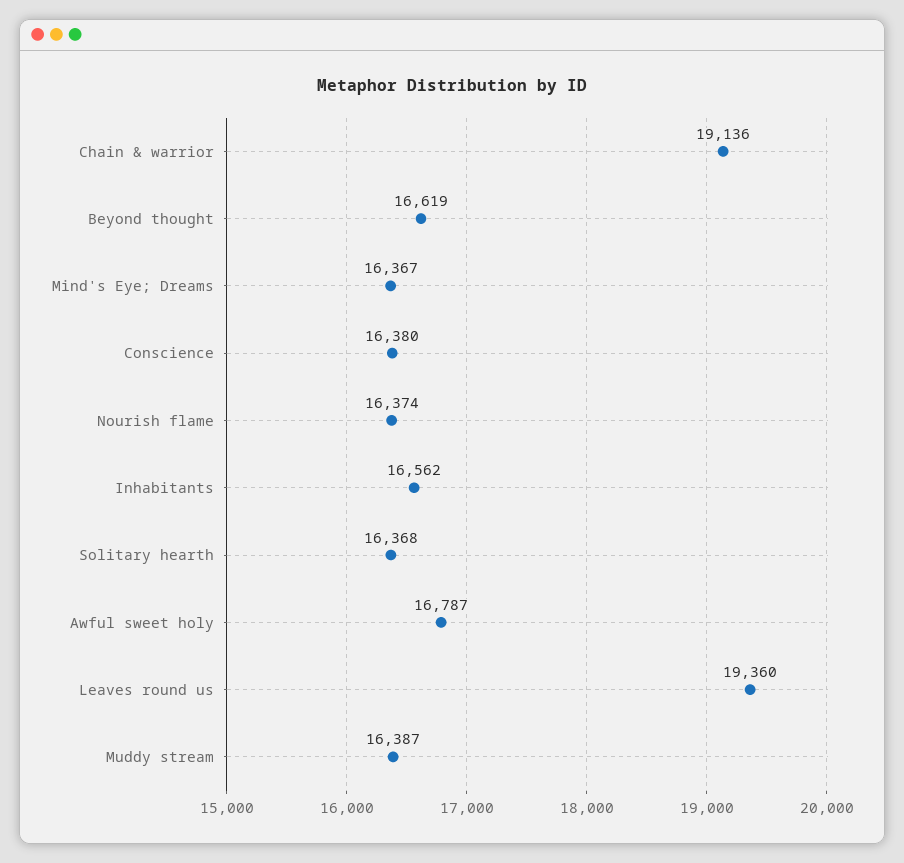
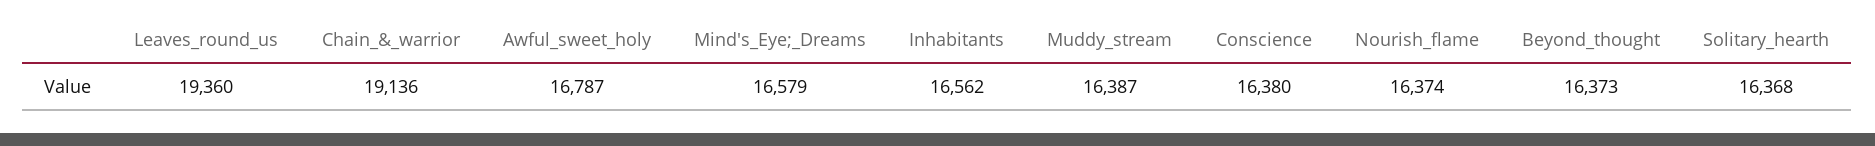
  {
    "Chain & warrior": 19136,
-   "Beyond thought": 16619,
+   "Beyond thought": 16373,
-   "Mind's Eye; Dreams": 16367,
+   "Mind's Eye; Dreams": 16579,
    "Conscience": 16380,
    "Nourish flame": 16374,
    "Inhabitants": 16562,
    "Solitary hearth": 16368,
    "Awful sweet holy": 16787,
    "Leaves round us": 19360,
    "Muddy stream": 16387
  }

